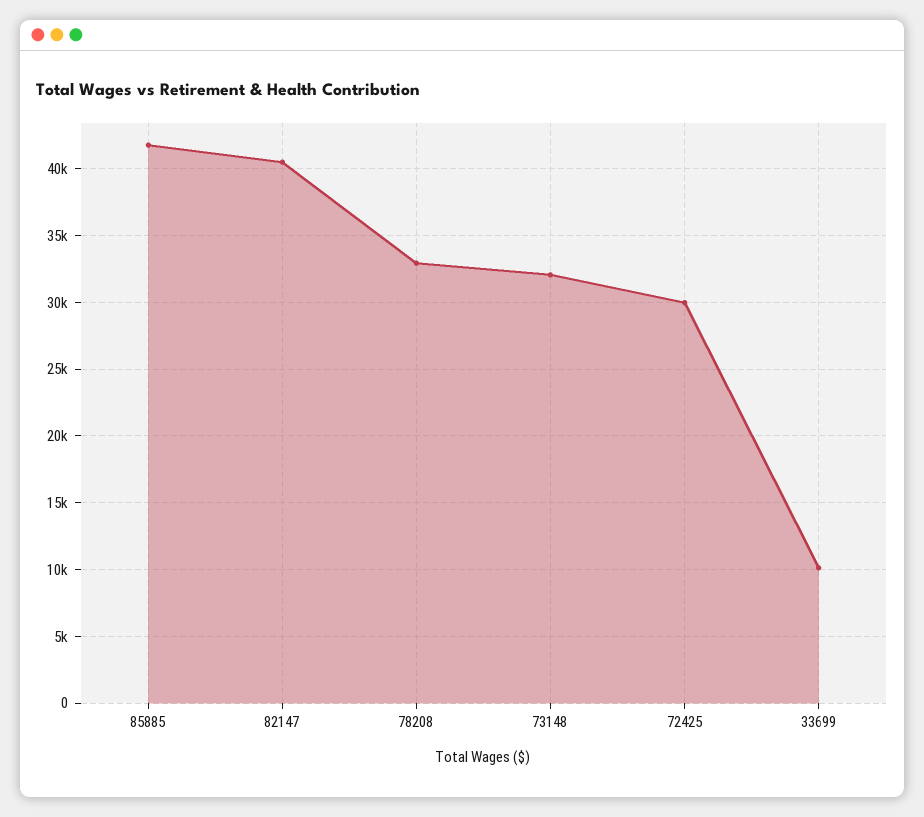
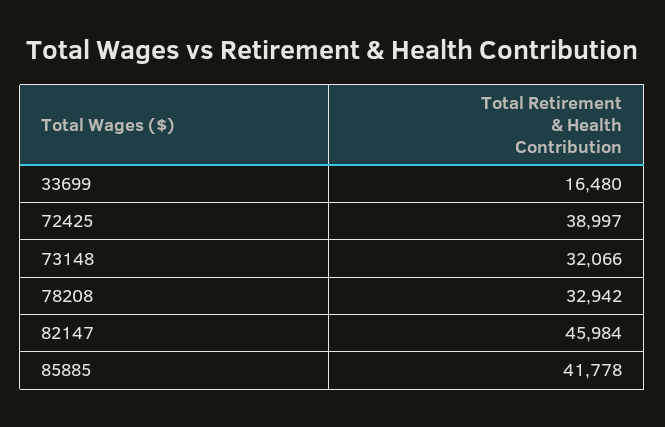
  {
    "85885": 41778,
-   "82147": 40500,
+   "82147": 45984,
    "78208": 32942,
    "73148": 32066,
-   "72425": 30000,
+   "72425": 38997,
-   "33699": 10000
+   "33699": 16480
  }

